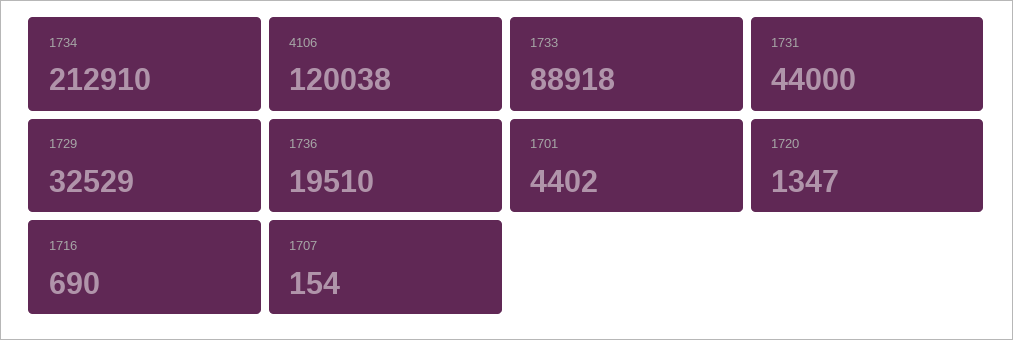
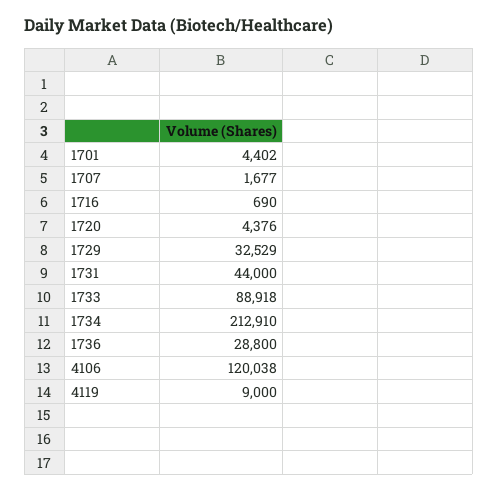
  {
    "1734": 212910,
    "4106": 120038,
    "1733": 88918,
    "1731": 44000,
    "1729": 32529,
-   "1736": 19510,
+   "1736": 28800,
    "1701": 4402,
-   "1720": 1347,
+   "1720": 4376,
    "1716": 690,
-   "1707": 154
+   "1707": 1677,
+   "4119": 9000
  }

